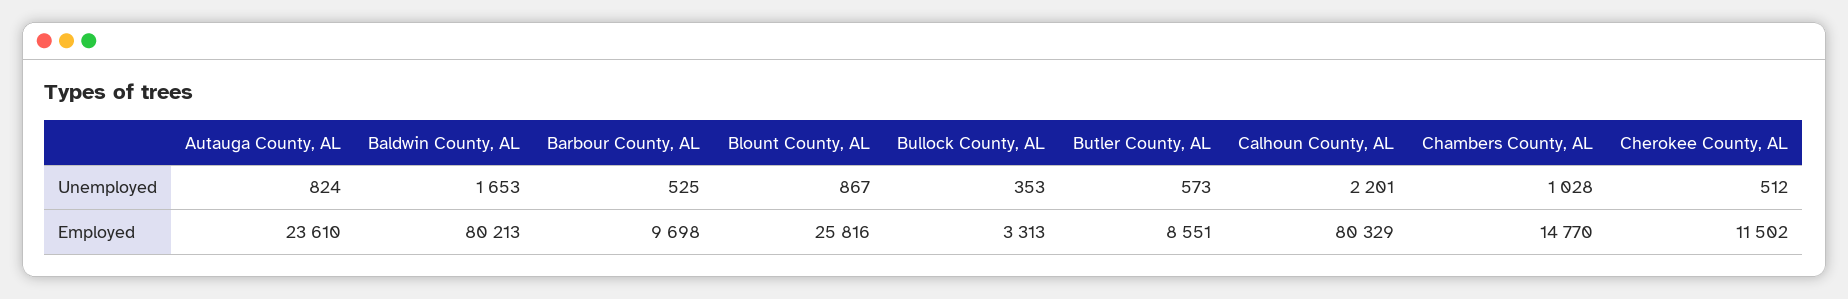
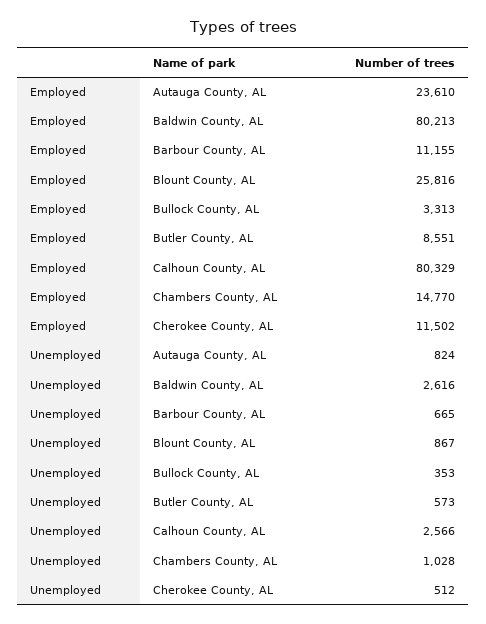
  {
    "Autauga County, AL": {
      "Unemployed": 824,
      "Employed": 23610
    },
    "Baldwin County, AL": {
-     "Unemployed": 1653,
+     "Unemployed": 2616,
      "Employed": 80213
    },
    "Barbour County, AL": {
-     "Unemployed": 525,
+     "Unemployed": 665,
-     "Employed": 9698
+     "Employed": 11155
    },
    "Blount County, AL": {
      "Unemployed": 867,
      "Employed": 25816
    },
    "Bullock County, AL": {
      "Unemployed": 353,
      "Employed": 3313
    },
    "Butler County, AL": {
      "Unemployed": 573,
      "Employed": 8551
    },
    "Calhoun County, AL": {
-     "Unemployed": 2201,
+     "Unemployed": 2566,
      "Employed": 80329
    },
    "Chambers County, AL": {
      "Unemployed": 1028,
      "Employed": 14770
    },
    "Cherokee County, AL": {
      "Unemployed": 512,
      "Employed": 11502
    }
  }

